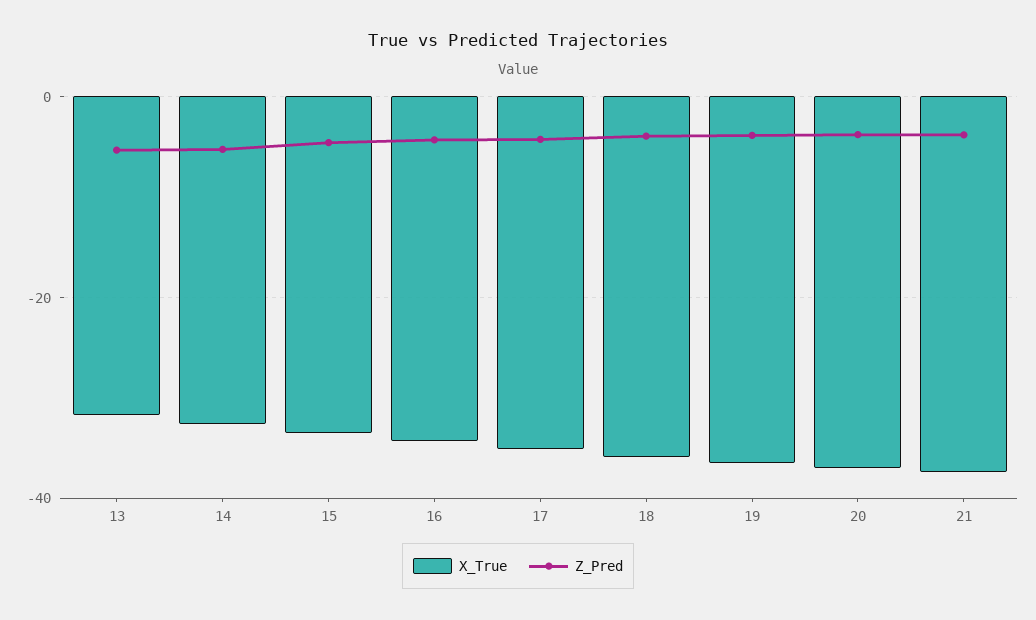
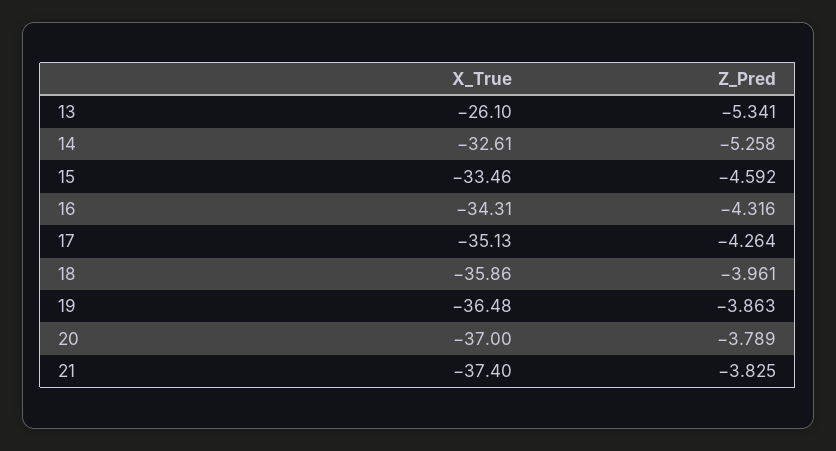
  {
    "X_True": {
-     "13": -32,
+     "13": -26.1,
      "14": -32.61,
      "15": -33.46,
      "16": -34.31,
      "17": -35.13,
      "18": -35.86,
      "19": -36.48,
      "20": -37,
      "21": -37.4
    },
    "Z_Pred": {
      "13": -5.341,
      "14": -5.258,
      "15": -4.592,
      "16": -4.316,
      "17": -4.264,
      "18": -3.961,
      "19": -3.863,
      "20": -3.789,
      "21": -3.825
    }
  }

